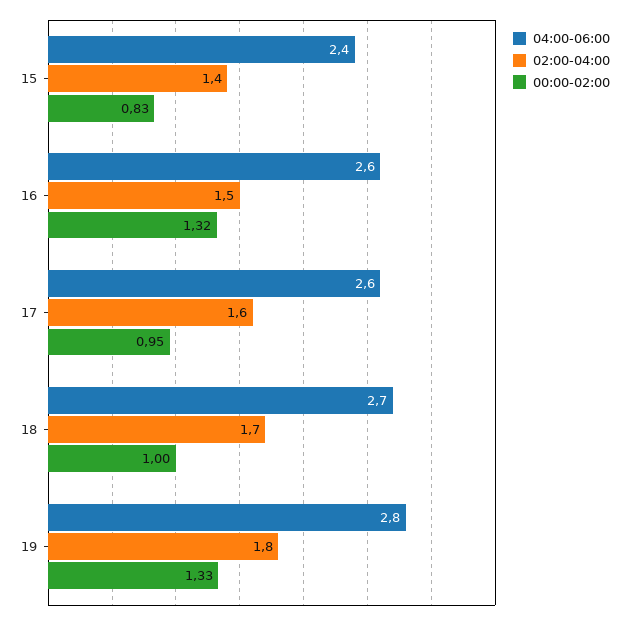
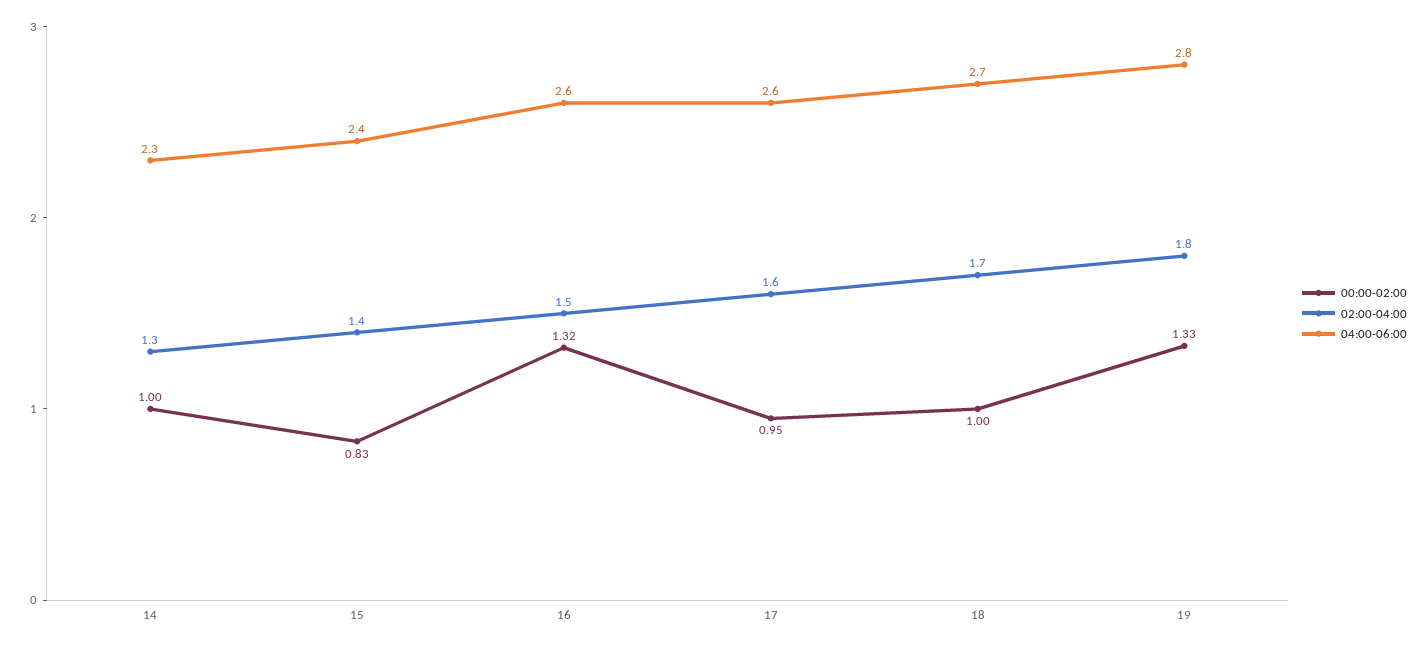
  {
    "04:00-06:00": {
      "15": 2.4,
      "16": 2.6,
      "17": 2.6,
      "18": 2.7,
-     "19": 2.8
+     "19": 2.8,
+     "14": 2.3
    },
    "02:00-04:00": {
      "15": 1.4,
      "16": 1.5,
      "17": 1.6,
      "18": 1.7,
-     "19": 1.8
+     "19": 1.8,
+     "14": 1.3
    },
    "00:00-02:00": {
      "15": 0.83,
      "16": 1.32,
      "17": 0.95,
      "18": 1,
-     "19": 1.33
+     "19": 1.33,
+     "14": 1
    }
  }

